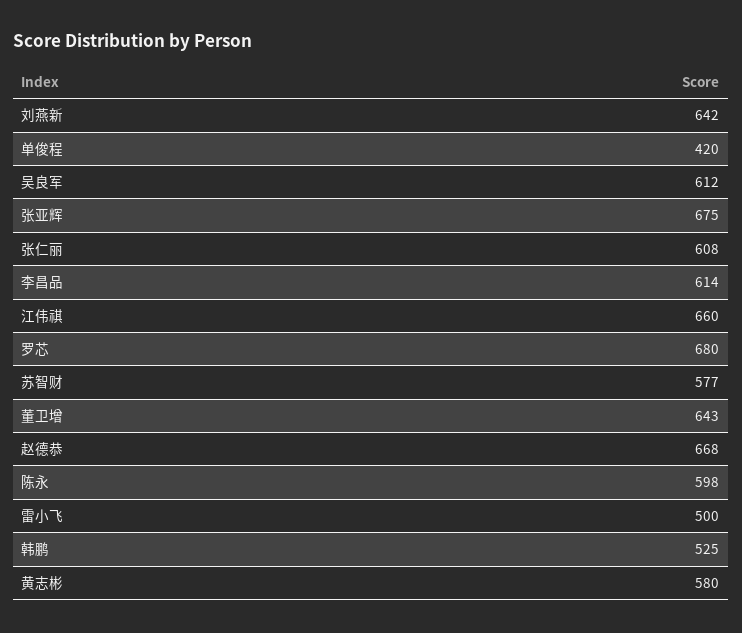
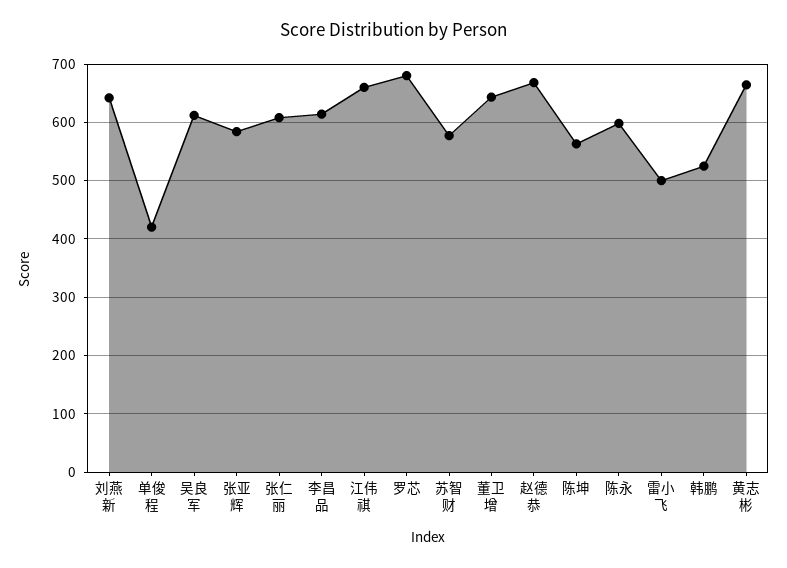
  {
    "刘燕新": 642,
    "单俊程": 420,
    "吴良军": 612,
-   "张亚辉": 675,
+   "张亚辉": 580,
    "张仁丽": 608,
    "李昌品": 614,
    "江伟祺": 660,
    "罗芯": 680,
    "苏智财": 577,
    "董卫增": 643,
    "赵德恭": 668,
    "陈永": 598,
    "雷小飞": 500,
    "韩鹏": 525,
-   "黄志彬": 580
+   "黄志彬": 660,
+   "陈坤": 560
  }

